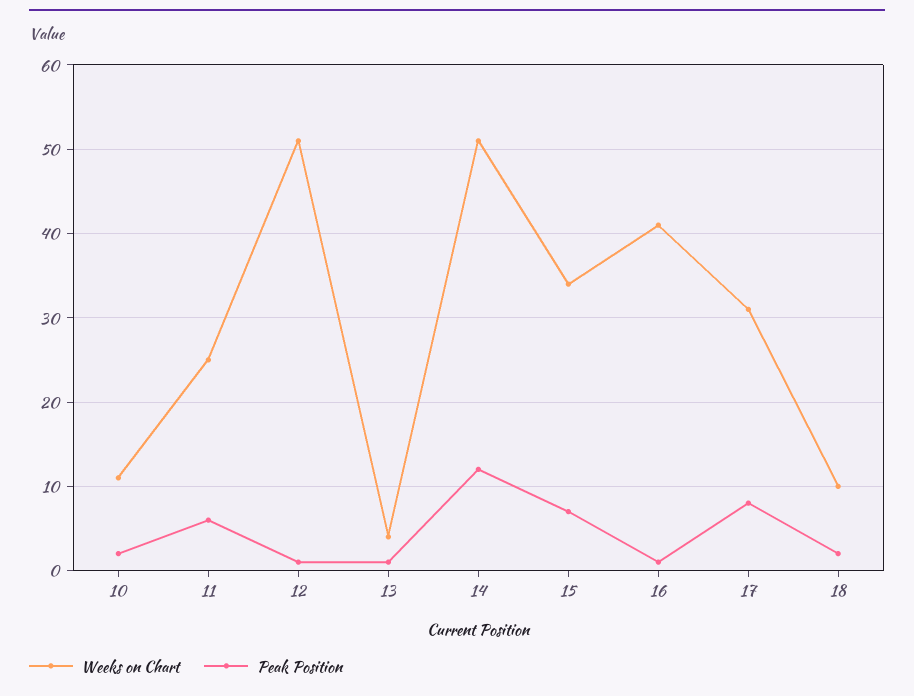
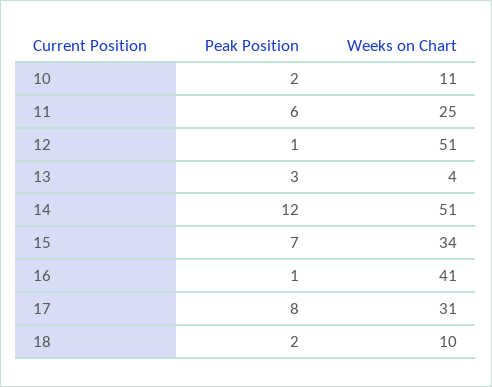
  {
    "Weeks on Chart": {
      "10": 11,
      "11": 25,
      "12": 51,
      "13": 4,
      "14": 51,
      "15": 34,
      "16": 41,
      "17": 31,
      "18": 10
    },
    "Peak Position": {
      "10": 2,
      "11": 6,
      "12": 1,
-     "13": 1,
+     "13": 3,
      "14": 12,
      "15": 7,
      "16": 1,
      "17": 8,
      "18": 2
    }
  }

